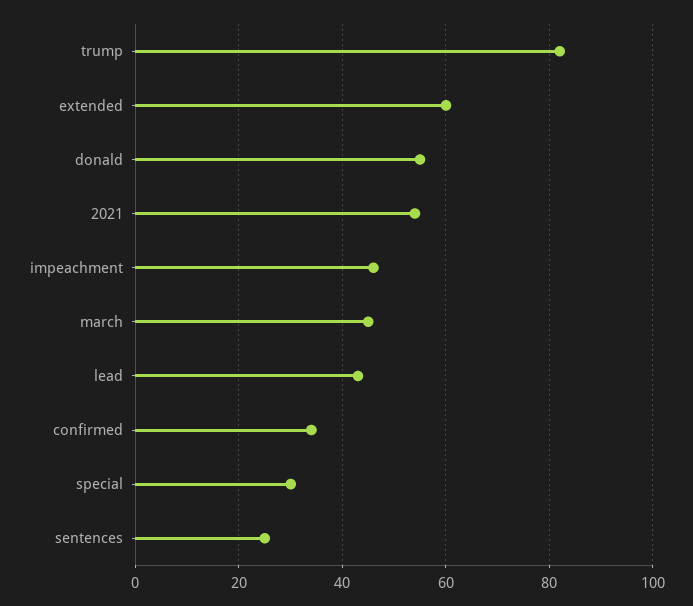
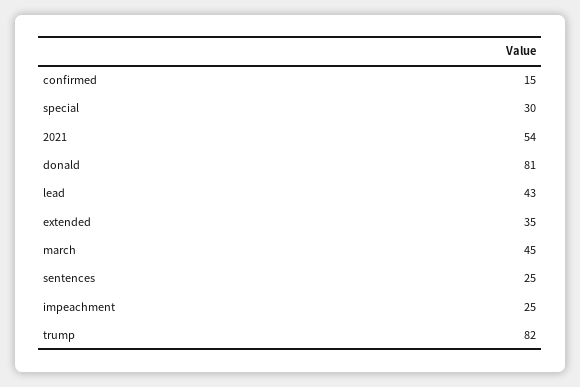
  {
    "trump": 82,
-   "extended": 60,
+   "extended": 35,
-   "donald": 55,
+   "donald": 81,
    "2021": 54,
-   "impeachment": 45,
+   "impeachment": 25,
    "march": 45,
    "lead": 43,
-   "confirmed": 35,
+   "confirmed": 15,
    "special": 30,
    "sentences": 25
  }

